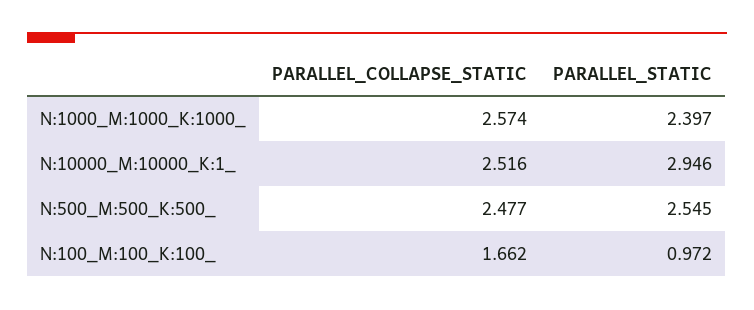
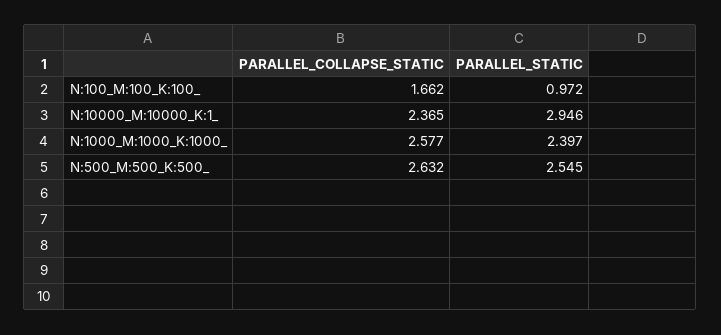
  {
    "PARALLEL_COLLAPSE_STATIC": {
-     "N:1000_M:1000_K:1000_": 2.574,
+     "N:1000_M:1000_K:1000_": 2.577,
-     "N:10000_M:10000_K:1_": 2.516,
+     "N:10000_M:10000_K:1_": 2.365,
-     "N:500_M:500_K:500_": 2.477,
+     "N:500_M:500_K:500_": 2.632,
      "N:100_M:100_K:100_": 1.662
    },
    "PARALLEL_STATIC": {
      "N:1000_M:1000_K:1000_": 2.397,
      "N:10000_M:10000_K:1_": 2.946,
      "N:500_M:500_K:500_": 2.545,
      "N:100_M:100_K:100_": 0.972
    }
  }

